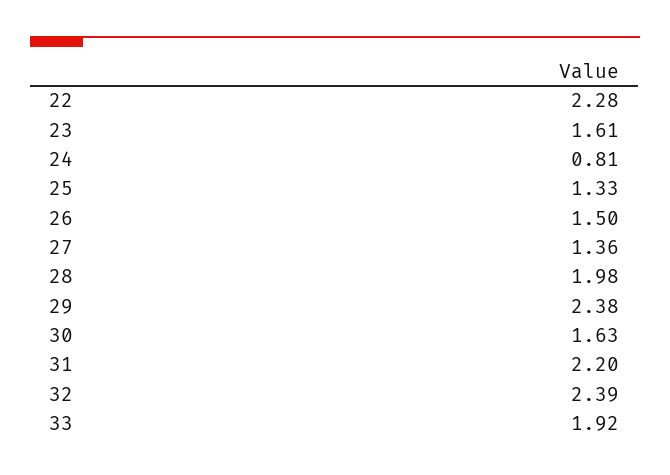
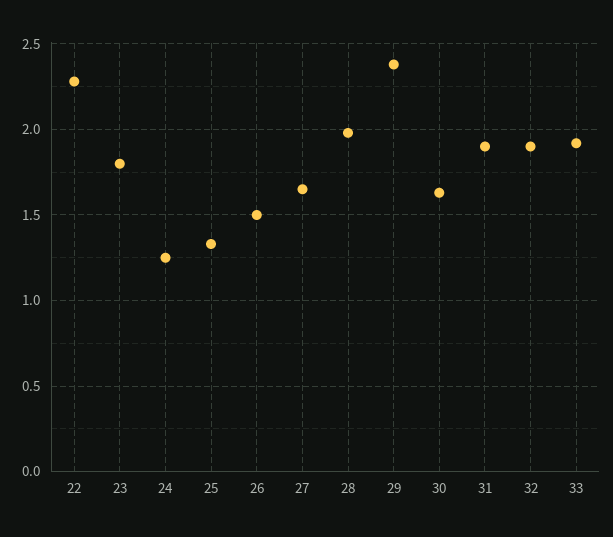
  {
    "22": 2.28,
-   "23": 1.61,
+   "23": 1.8,
-   "24": 0.81,
+   "24": 1.25,
    "25": 1.33,
    "26": 1.5,
-   "27": 1.36,
+   "27": 1.65,
    "28": 1.98,
    "29": 2.38,
    "30": 1.63,
-   "31": 2.2,
+   "31": 1.9,
-   "32": 2.39,
+   "32": 1.9,
    "33": 1.92
  }

